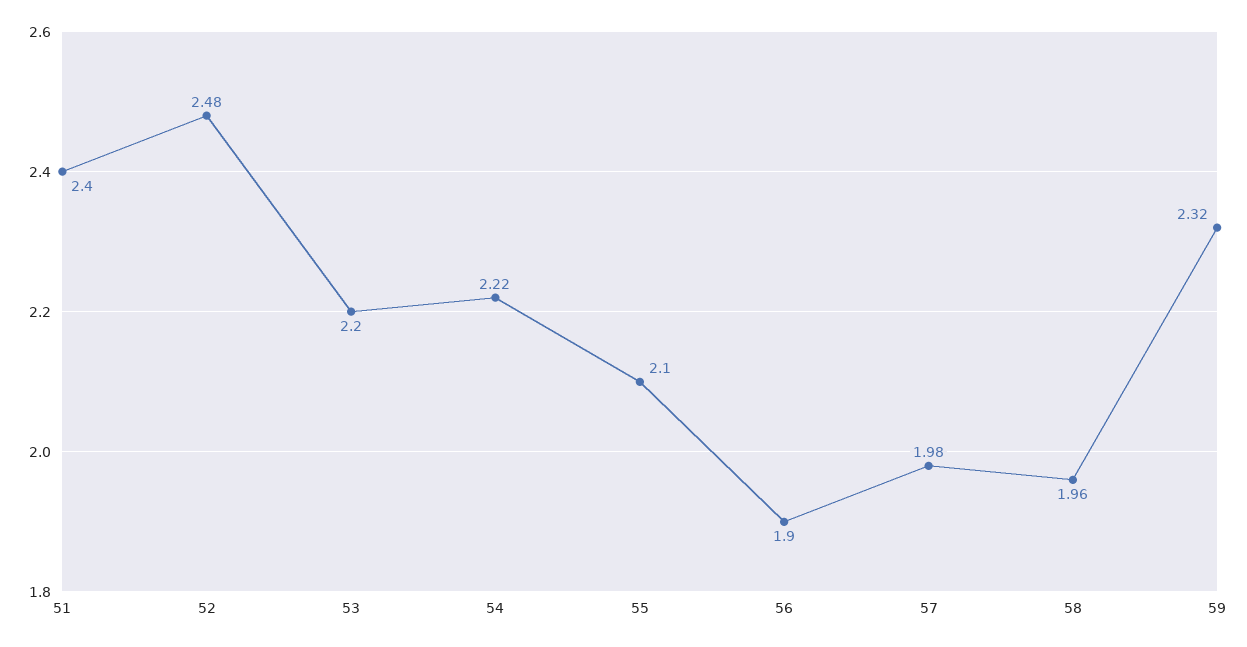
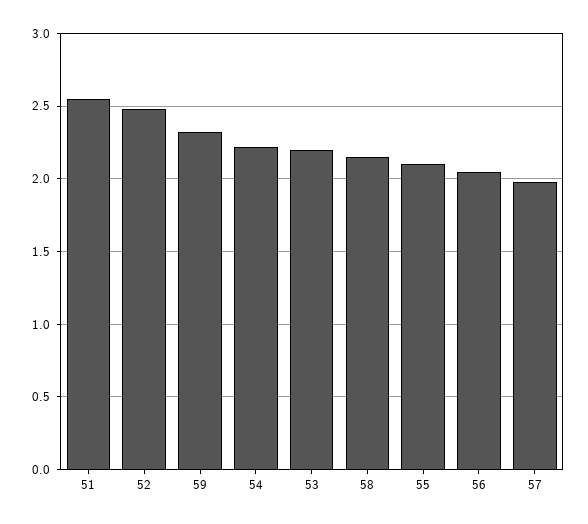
  {
-   "51": 2.4,
+   "51": 2.55,
    "52": 2.48,
    "53": 2.2,
    "54": 2.22,
    "55": 2.1,
-   "56": 1.9,
+   "56": 2.05,
    "57": 1.98,
-   "58": 1.96,
+   "58": 2.15,
    "59": 2.32
  }

